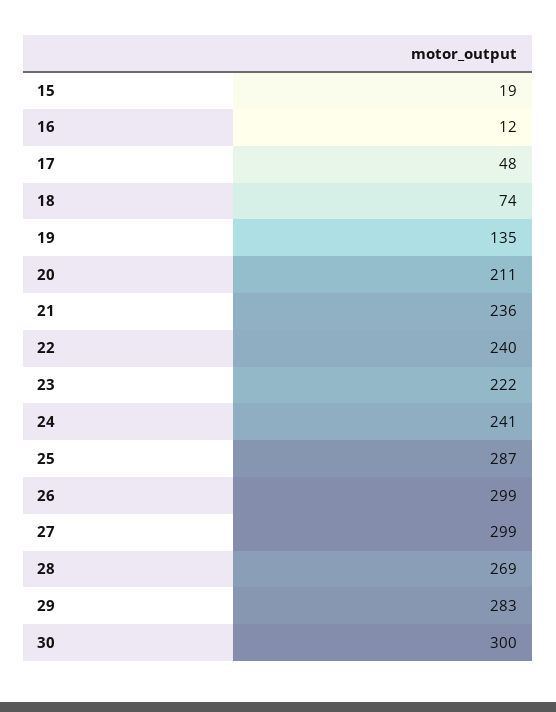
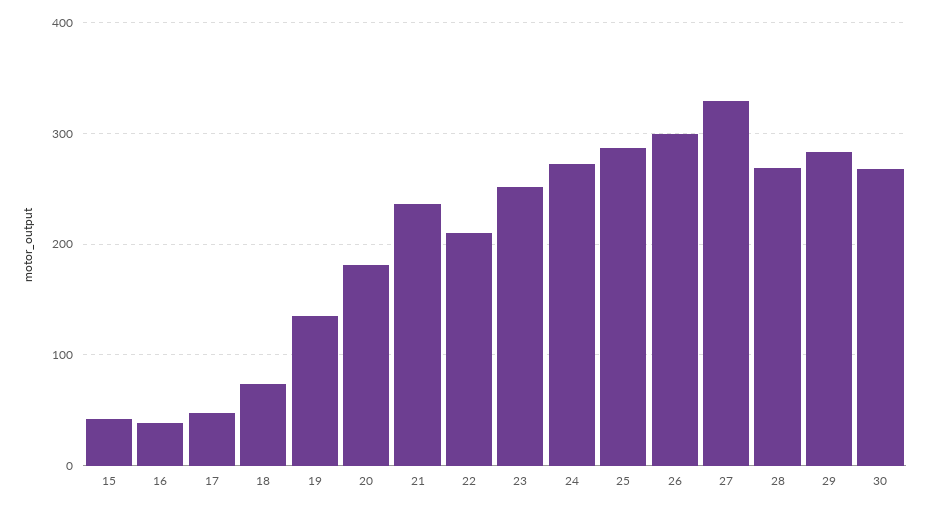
  {
-   "15": 19,
+   "15": 40,
-   "16": 12,
+   "16": 40,
    "17": 48,
    "18": 74,
    "19": 135,
-   "20": 211,
+   "20": 180,
    "21": 236,
-   "22": 240,
+   "22": 210,
-   "23": 222,
+   "23": 250,
-   "24": 241,
+   "24": 270,
    "25": 287,
    "26": 299,
-   "27": 299,
+   "27": 330,
    "28": 269,
    "29": 283,
-   "30": 300
+   "30": 270
  }

